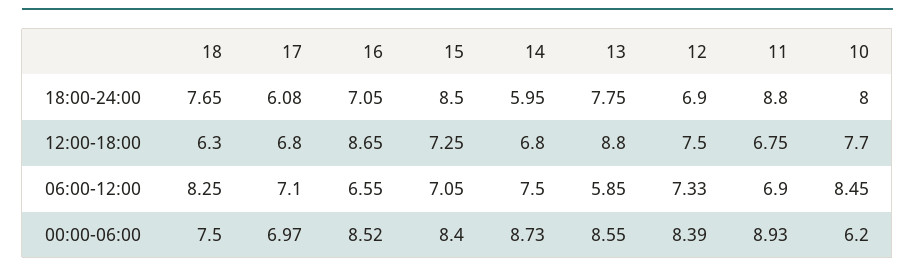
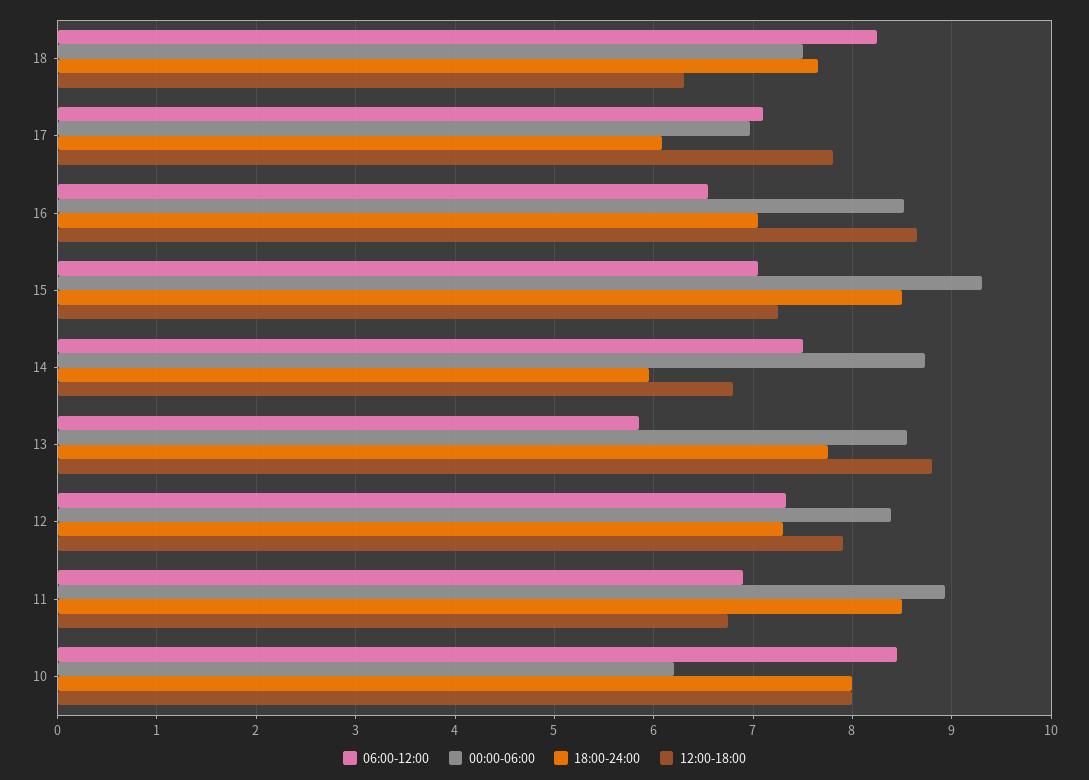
  {
    "18:00-24:00": {
      "18": 7.65,
      "17": 6.08,
      "16": 7.05,
      "15": 8.5,
      "14": 5.95,
      "13": 7.75,
-     "12": 6.9,
+     "12": 7.3,
-     "11": 8.8,
+     "11": 8.5,
      "10": 8
    },
    "12:00-18:00": {
      "18": 6.3,
-     "17": 6.8,
+     "17": 7.8,
      "16": 8.65,
      "15": 7.25,
      "14": 6.8,
      "13": 8.8,
-     "12": 7.5,
+     "12": 7.9,
      "11": 6.75,
-     "10": 7.7
+     "10": 8
    },
    "06:00-12:00": {
      "18": 8.25,
      "17": 7.1,
      "16": 6.55,
      "15": 7.05,
      "14": 7.5,
      "13": 5.85,
      "12": 7.33,
      "11": 6.9,
      "10": 8.45
    },
    "00:00-06:00": {
      "18": 7.5,
      "17": 6.97,
      "16": 8.52,
-     "15": 8.4,
+     "15": 9.3,
      "14": 8.73,
      "13": 8.55,
      "12": 8.39,
      "11": 8.93,
      "10": 6.2
    }
  }

